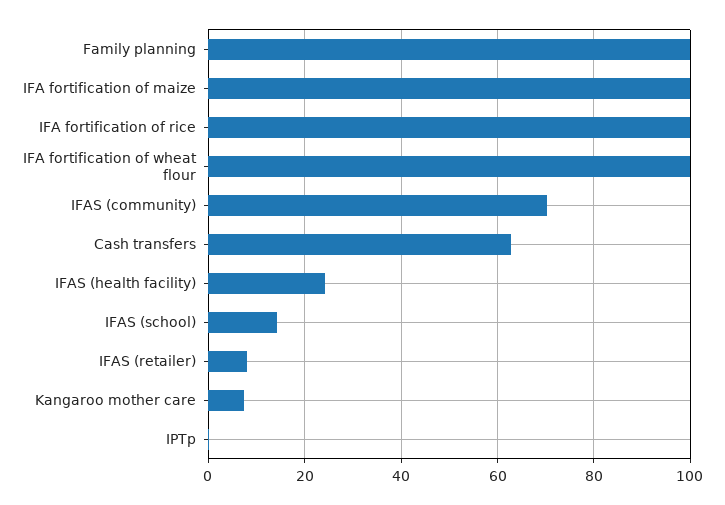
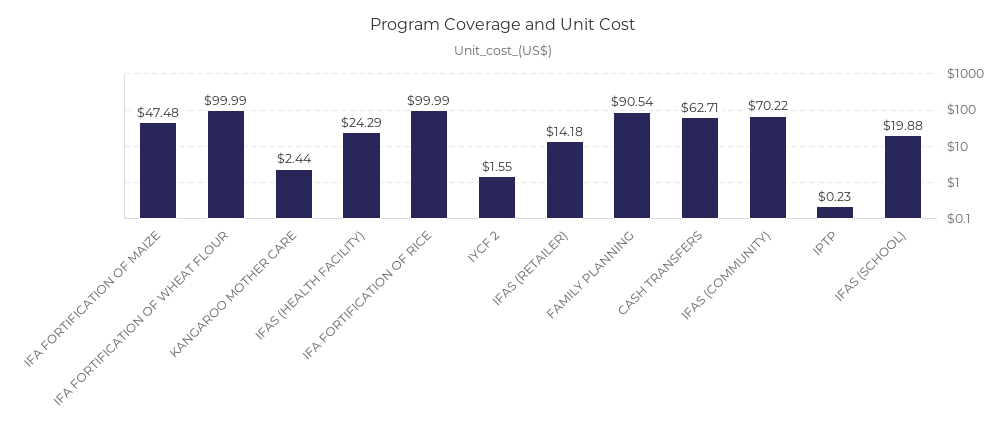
  {
-   "Family planning": 100,
+   "Family planning": 90.54,
-   "IFA fortification of maize": 100,
+   "IFA fortification of maize": 47.48,
    "IFA fortification of rice": 99.99,
    "IFA fortification of wheat flour": 99.99,
    "IFAS (community)": 70.22,
    "Cash transfers": 62.71,
    "IFAS (health facility)": 24.29,
-   "IFAS (school)": 14,
+   "IFAS (school)": 19.88,
-   "IFAS (retailer)": 8,
+   "IFAS (retailer)": 14.18,
-   "Kangaroo mother care": 8,
+   "Kangaroo mother care": 2.44,
-   "IPTp": 0.23
+   "IPTp": 0.23,
+   "IYCF 2": 1.55
  }

